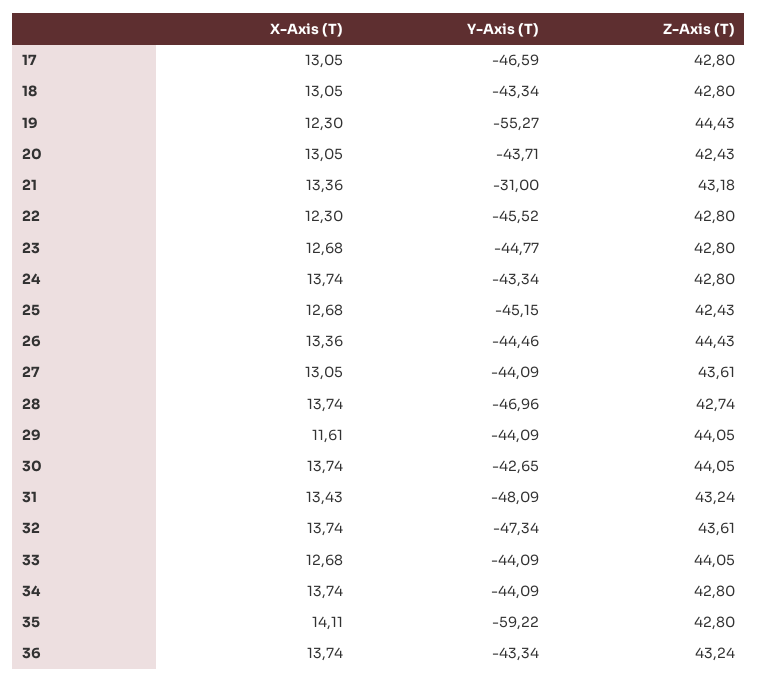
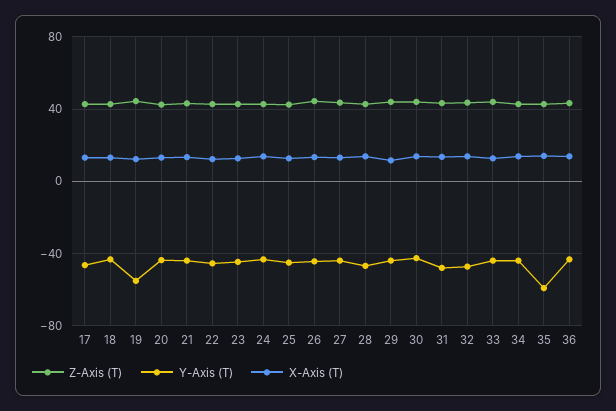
  {
    "X-Axis (T)": {
      "17": 13.05,
      "18": 13.05,
      "19": 12.3,
      "20": 13.05,
      "21": 13.36,
      "22": 12.3,
      "23": 12.68,
      "24": 13.74,
      "25": 12.68,
      "26": 13.36,
      "27": 13.05,
      "28": 13.74,
      "29": 11.61,
      "30": 13.74,
      "31": 13.43,
      "32": 13.74,
      "33": 12.68,
      "34": 13.74,
      "35": 14.11,
      "36": 13.74
    },
    "Y-Axis (T)": {
      "17": -46.59,
      "18": -43.34,
      "19": -55.27,
      "20": -43.71,
-     "21": -31,
+     "21": -45,
      "22": -45.52,
      "23": -44.77,
      "24": -43.34,
      "25": -45.15,
      "26": -44.46,
      "27": -44.09,
      "28": -46.96,
      "29": -44.09,
      "30": -42.65,
      "31": -48.09,
      "32": -47.34,
      "33": -44.09,
      "34": -44.09,
      "35": -59.22,
      "36": -43.34
    },
    "Z-Axis (T)": {
      "17": 42.8,
      "18": 42.8,
      "19": 44.43,
      "20": 42.43,
      "21": 43.18,
      "22": 42.8,
      "23": 42.8,
      "24": 42.8,
      "25": 42.43,
      "26": 44.43,
      "27": 43.61,
      "28": 42.74,
      "29": 44.05,
      "30": 44.05,
      "31": 43.24,
      "32": 43.61,
      "33": 44.05,
      "34": 42.8,
      "35": 42.8,
      "36": 43.24
    }
  }

